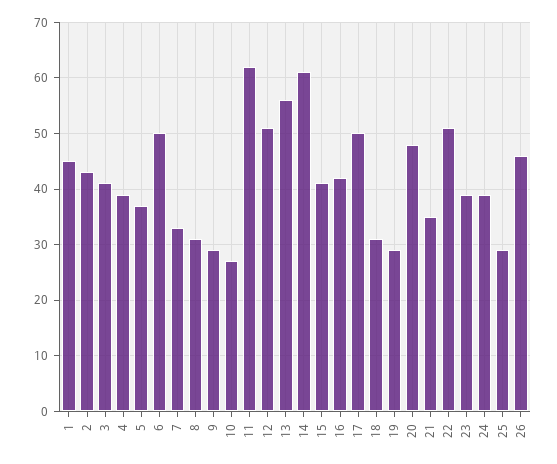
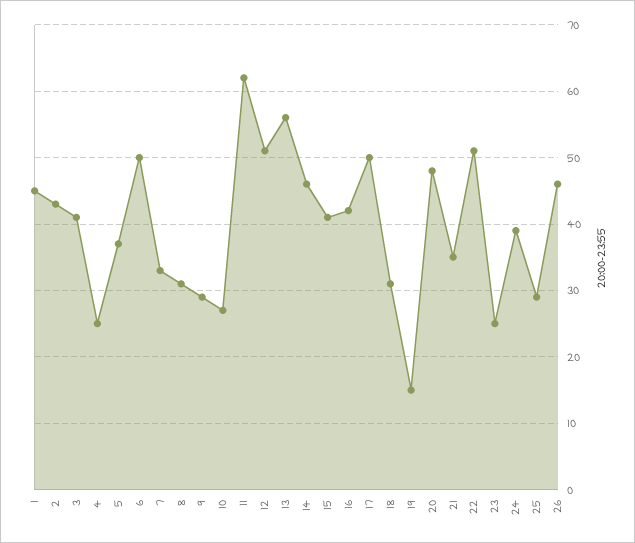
  {
    "1": 45,
    "2": 43,
    "3": 41,
-   "4": 40,
+   "4": 25,
    "5": 37,
    "6": 50,
    "7": 33,
    "8": 31,
    "9": 29,
    "10": 27,
    "11": 62,
    "12": 51,
    "13": 56,
-   "14": 60,
+   "14": 46,
    "15": 41,
    "16": 42,
    "17": 50,
    "18": 31,
-   "19": 30,
+   "19": 15,
    "20": 48,
    "21": 35,
    "22": 51,
-   "23": 40,
+   "23": 25,
    "24": 39,
    "25": 29,
    "26": 46
  }

